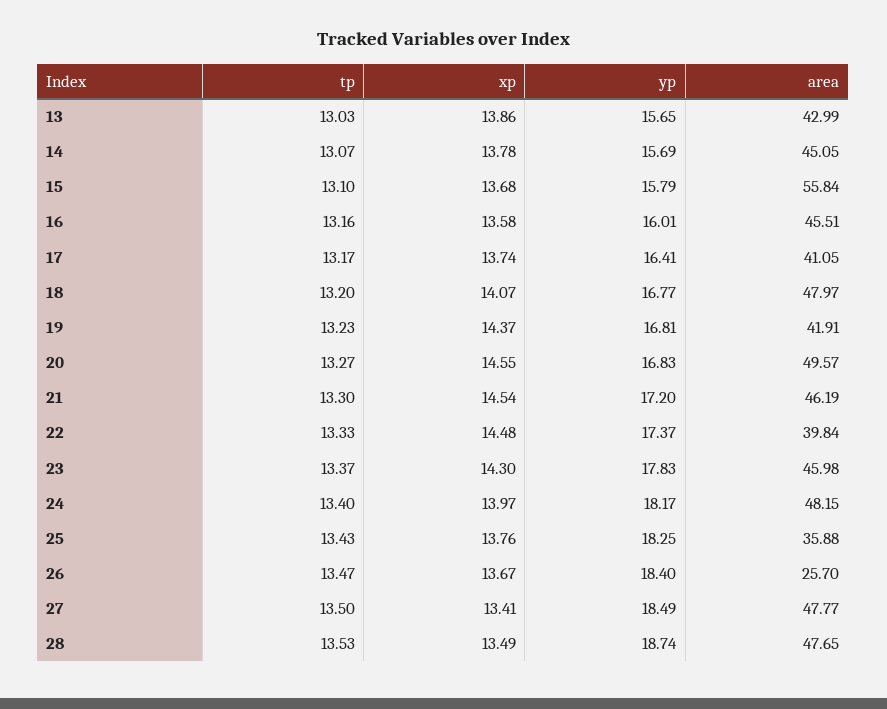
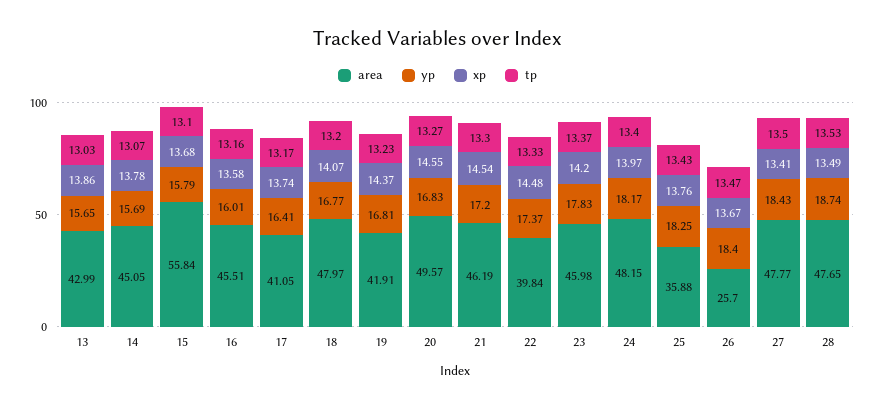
  {
    "tp": {
      "13": 13.03,
      "14": 13.07,
      "15": 13.1,
      "16": 13.16,
      "17": 13.17,
      "18": 13.2,
      "19": 13.23,
      "20": 13.27,
      "21": 13.3,
      "22": 13.33,
      "23": 13.37,
      "24": 13.4,
      "25": 13.43,
      "26": 13.47,
      "27": 13.5,
      "28": 13.53
    },
    "xp": {
      "13": 13.86,
      "14": 13.78,
      "15": 13.68,
      "16": 13.58,
      "17": 13.74,
      "18": 14.07,
      "19": 14.37,
      "20": 14.55,
      "21": 14.54,
      "22": 14.48,
-     "23": 14.3,
+     "23": 14.2,
      "24": 13.97,
      "25": 13.76,
      "26": 13.67,
      "27": 13.41,
      "28": 13.49
    },
    "yp": {
      "13": 15.65,
      "14": 15.69,
      "15": 15.79,
      "16": 16.01,
      "17": 16.41,
      "18": 16.77,
      "19": 16.81,
      "20": 16.83,
      "21": 17.2,
      "22": 17.37,
      "23": 17.83,
      "24": 18.17,
      "25": 18.25,
      "26": 18.4,
-     "27": 18.49,
+     "27": 18.43,
      "28": 18.74
    },
    "area": {
      "13": 42.99,
      "14": 45.05,
      "15": 55.84,
      "16": 45.51,
      "17": 41.05,
      "18": 47.97,
      "19": 41.91,
      "20": 49.57,
      "21": 46.19,
      "22": 39.84,
      "23": 45.98,
      "24": 48.15,
      "25": 35.88,
      "26": 25.7,
      "27": 47.77,
      "28": 47.65
    }
  }

